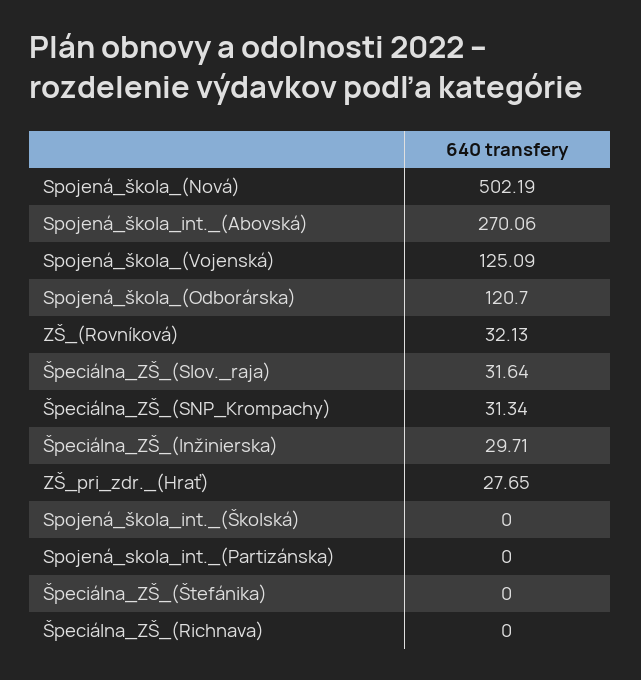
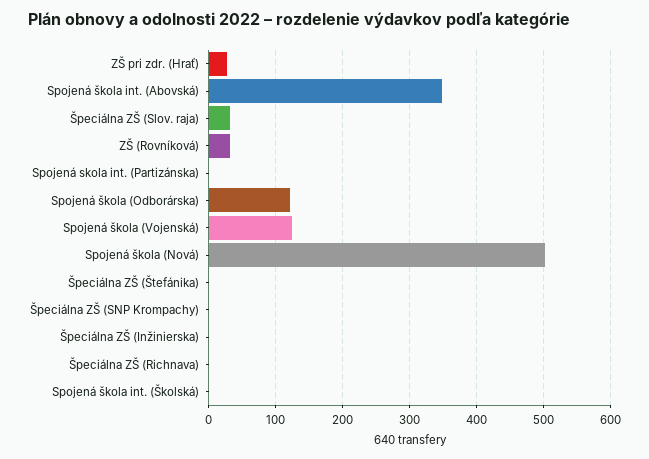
  {
    "Spojená_škola_(Nová)": 502.19,
-   "Spojená_škola_int._(Abovská)": 270.06,
+   "Spojená_škola_int._(Abovská)": 350,
    "Spojená_škola_(Vojenská)": 125.09,
    "Spojená_škola_(Odborárska)": 120.7,
    "ZŠ_(Rovníková)": 32.13,
    "Špeciálna_ZŠ_(Slov._raja)": 31.64,
-   "Špeciálna_ZŠ_(SNP_Krompachy)": 31.34,
+   "Špeciálna_ZŠ_(SNP_Krompachy)": 0,
-   "Špeciálna_ZŠ_(Inžinierska)": 29.71,
+   "Špeciálna_ZŠ_(Inžinierska)": 0,
    "ZŠ_pri_zdr._(Hrať)": 27.65,
    "Spojená_škola_int._(Školská)": 0,
    "Spojená_skola_int._(Partizánska)": 0,
    "Špeciálna_ZŠ_(Štefánika)": 0,
    "Špeciálna_ZŠ_(Richnava)": 0
  }

